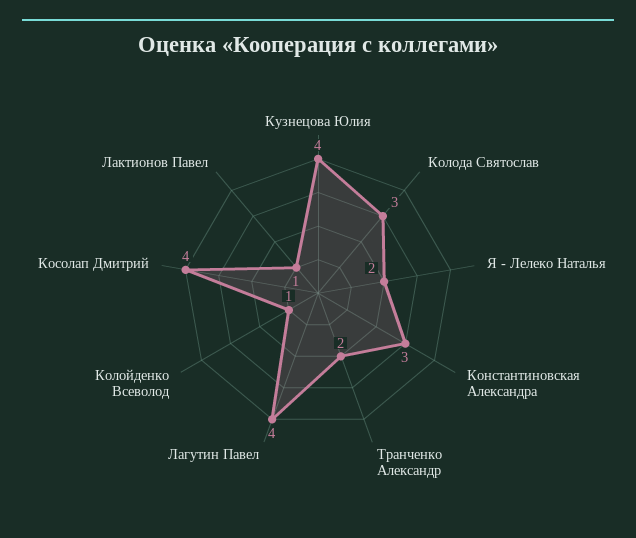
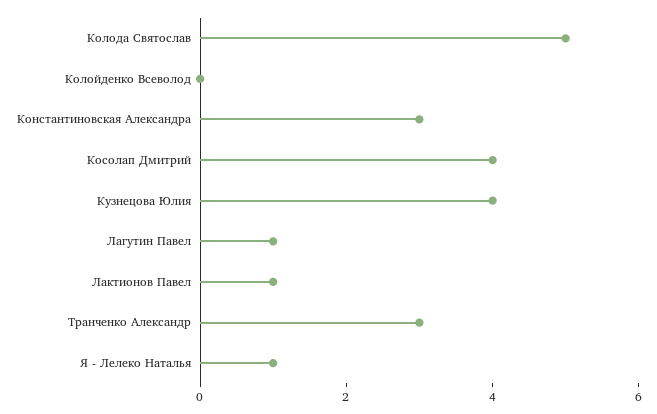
  {
    "Кузнецова Юлия": 4,
-   "Колода Святослав": 3,
+   "Колода Святослав": 5,
-   "Я - Лелеко Наталья": 2,
+   "Я - Лелеко Наталья": 1,
    "Константиновская Александра": 3,
-   "Транченко Александр": 2,
+   "Транченко Александр": 3,
-   "Лагутин Павел": 4,
+   "Лагутин Павел": 1,
-   "Колойденко Всеволод": 1,
+   "Колойденко Всеволод": 0,
    "Косолап Дмитрий": 4,
    "Лактионов Павел": 1
  }

